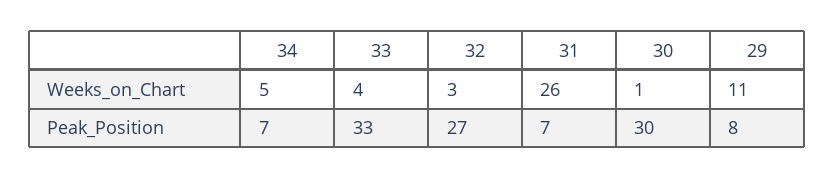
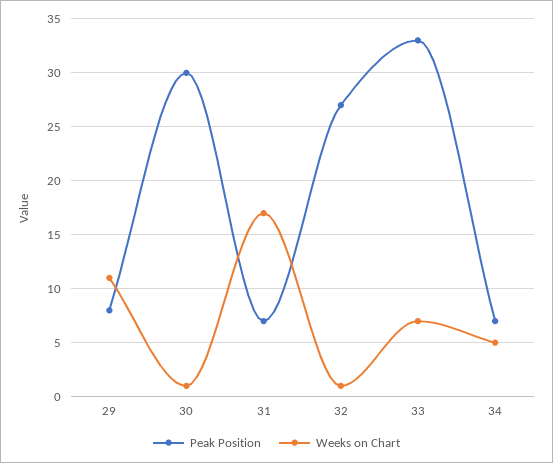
  {
    "Weeks_on_Chart": {
      "34": 5,
-     "33": 4,
+     "33": 7,
-     "32": 3,
+     "32": 1,
-     "31": 26,
+     "31": 17,
      "30": 1,
      "29": 11
    },
    "Peak_Position": {
      "34": 7,
      "33": 33,
      "32": 27,
      "31": 7,
      "30": 30,
      "29": 8
    }
  }

